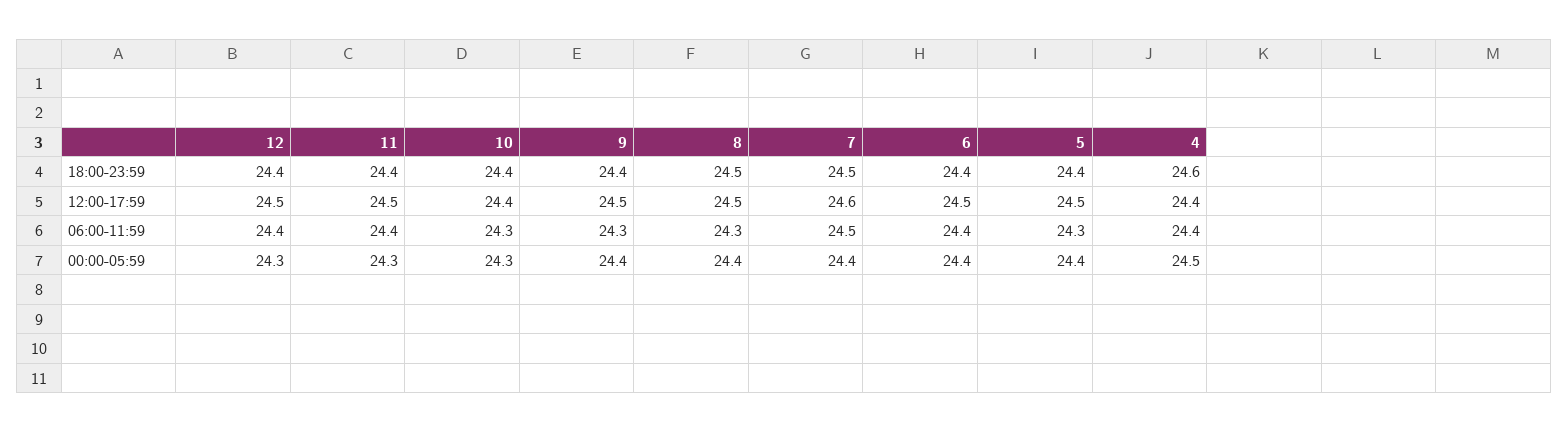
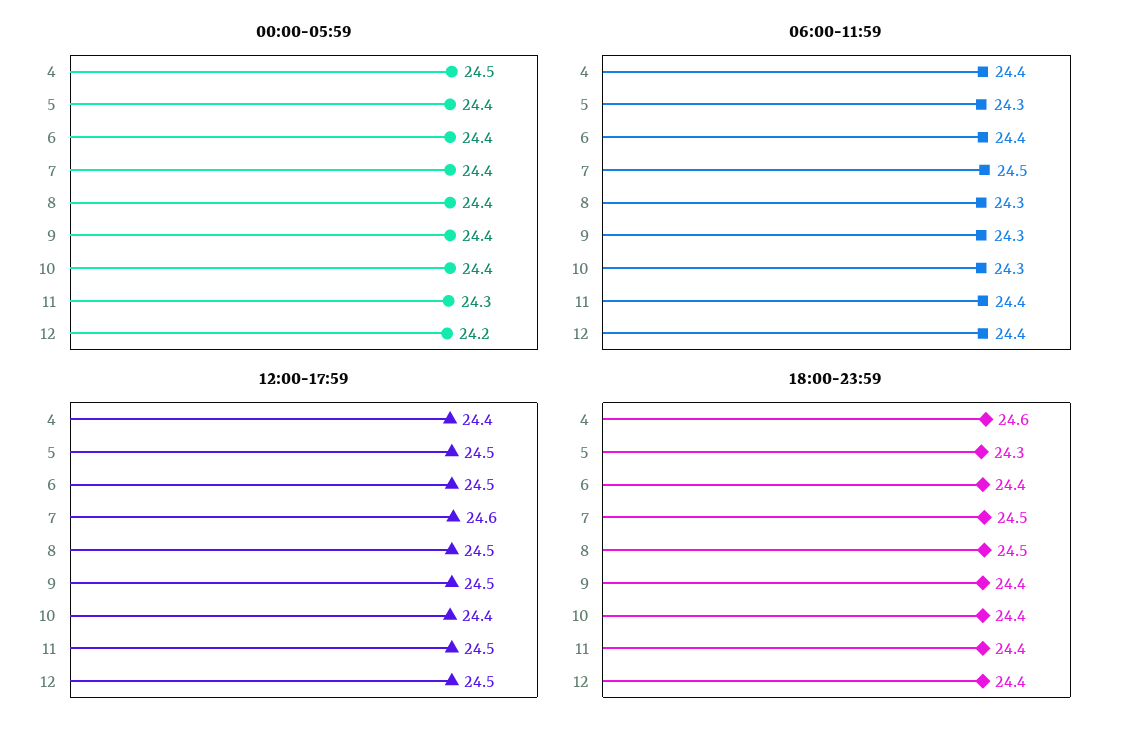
  {
    "18:00-23:59": {
      "12": 24.4,
      "11": 24.4,
      "10": 24.4,
      "9": 24.4,
      "8": 24.5,
      "7": 24.5,
      "6": 24.4,
-     "5": 24.4,
+     "5": 24.3,
      "4": 24.6
    },
    "12:00-17:59": {
      "12": 24.5,
      "11": 24.5,
      "10": 24.4,
      "9": 24.5,
      "8": 24.5,
      "7": 24.6,
      "6": 24.5,
      "5": 24.5,
      "4": 24.4
    },
    "06:00-11:59": {
      "12": 24.4,
      "11": 24.4,
      "10": 24.3,
      "9": 24.3,
      "8": 24.3,
      "7": 24.5,
      "6": 24.4,
      "5": 24.3,
      "4": 24.4
    },
    "00:00-05:59": {
-     "12": 24.3,
+     "12": 24.2,
      "11": 24.3,
-     "10": 24.3,
+     "10": 24.4,
      "9": 24.4,
      "8": 24.4,
      "7": 24.4,
      "6": 24.4,
      "5": 24.4,
      "4": 24.5
    }
  }

